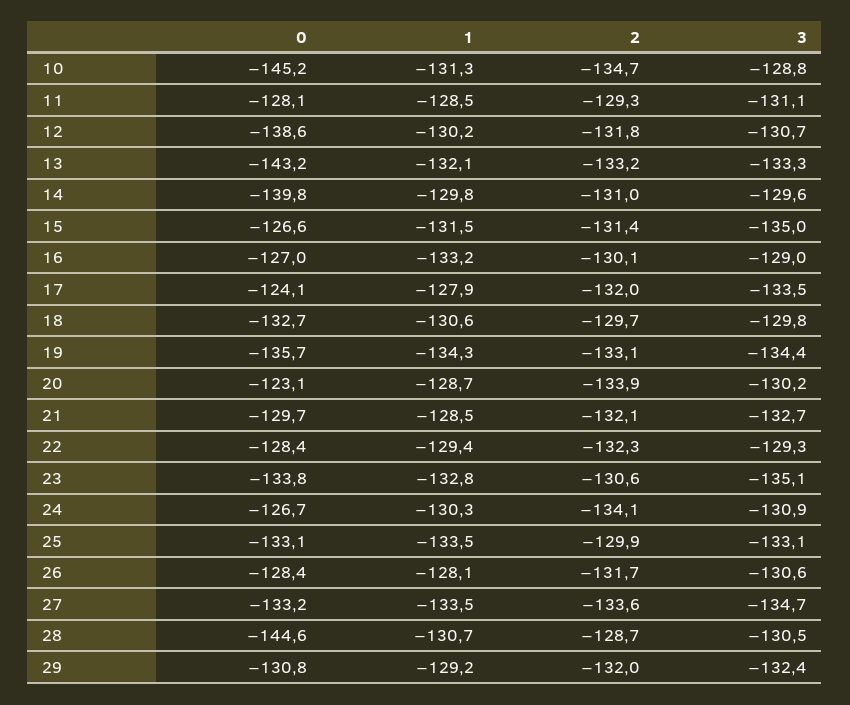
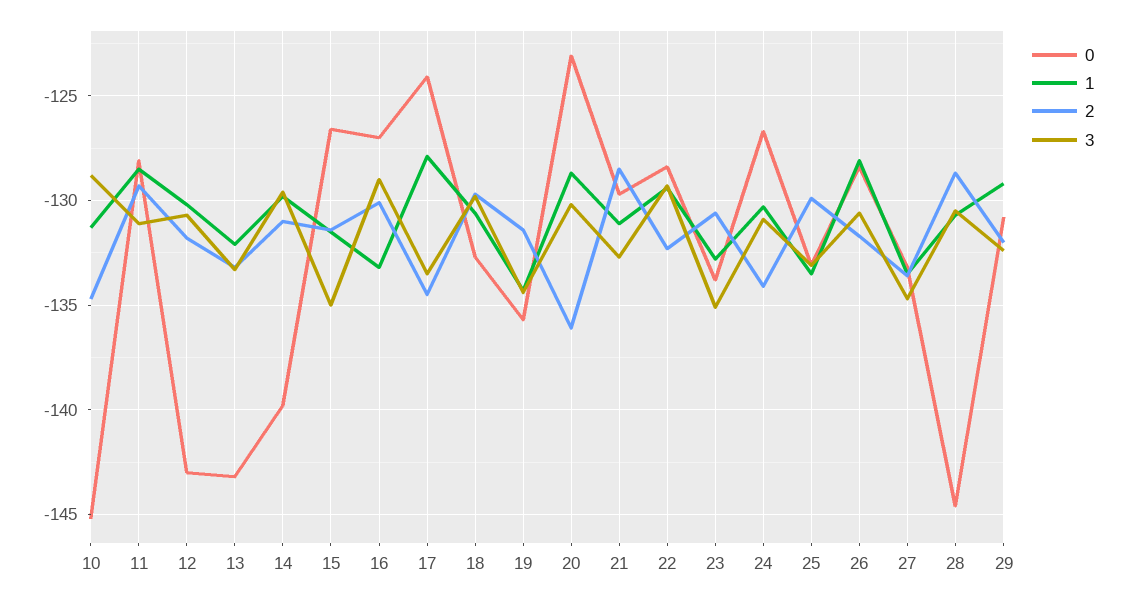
  {
    "0": {
      "10": -145.2,
      "11": -128.1,
-     "12": -138.6,
+     "12": -143,
      "13": -143.2,
      "14": -139.8,
      "15": -126.6,
      "16": -127,
      "17": -124.1,
      "18": -132.7,
      "19": -135.7,
      "20": -123.1,
      "21": -129.7,
      "22": -128.4,
      "23": -133.8,
      "24": -126.7,
      "25": -133.1,
      "26": -128.4,
      "27": -133.2,
      "28": -144.6,
      "29": -130.8
    },
    "1": {
      "10": -131.3,
      "11": -128.5,
      "12": -130.2,
      "13": -132.1,
      "14": -129.8,
      "15": -131.5,
      "16": -133.2,
      "17": -127.9,
      "18": -130.6,
      "19": -134.3,
      "20": -128.7,
-     "21": -128.5,
+     "21": -131,
      "22": -129.4,
      "23": -132.8,
      "24": -130.3,
      "25": -133.5,
      "26": -128.1,
      "27": -133.5,
      "28": -130.7,
      "29": -129.2
    },
    "2": {
      "10": -134.7,
      "11": -129.3,
      "12": -131.8,
      "13": -133.2,
      "14": -131,
      "15": -131.4,
      "16": -130.1,
-     "17": -132,
+     "17": -134.5,
      "18": -129.7,
-     "19": -133.1,
+     "19": -131.5,
-     "20": -133.9,
+     "20": -136,
-     "21": -132.1,
+     "21": -128.5,
      "22": -132.3,
      "23": -130.6,
      "24": -134.1,
      "25": -129.9,
      "26": -131.7,
      "27": -133.6,
      "28": -128.7,
      "29": -132
    },
    "3": {
      "10": -128.8,
      "11": -131.1,
      "12": -130.7,
      "13": -133.3,
      "14": -129.6,
      "15": -135,
      "16": -129,
      "17": -133.5,
      "18": -129.8,
      "19": -134.4,
      "20": -130.2,
      "21": -132.7,
      "22": -129.3,
      "23": -135.1,
      "24": -130.9,
      "25": -133.1,
      "26": -130.6,
      "27": -134.7,
      "28": -130.5,
      "29": -132.4
    }
  }

